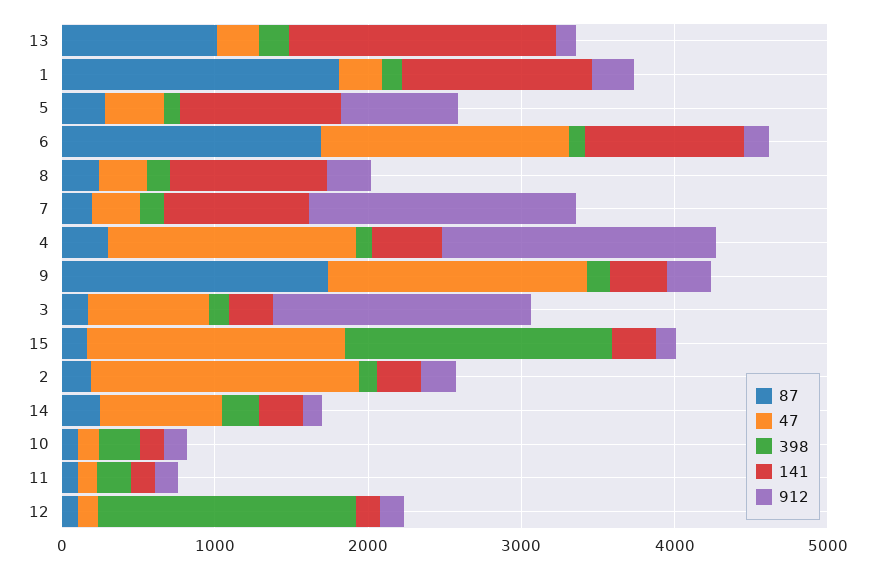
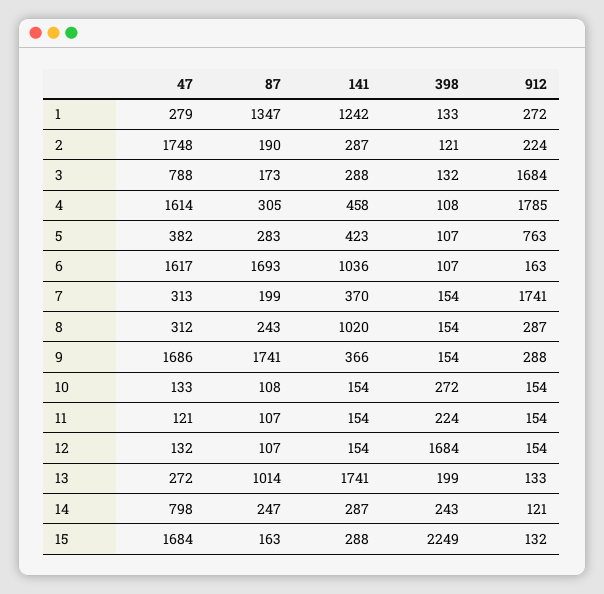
  {
    "87": {
      "13": 1014,
-     "1": 1800,
+     "1": 1347,
      "5": 283,
      "6": 1693,
      "8": 243,
      "7": 199,
      "4": 305,
      "9": 1741,
      "3": 173,
      "15": 163,
      "2": 190,
      "14": 247,
      "10": 108,
      "11": 107,
      "12": 107
    },
    "47": {
      "13": 272,
      "1": 279,
      "5": 382,
      "6": 1617,
      "8": 312,
      "7": 313,
      "4": 1614,
      "9": 1686,
      "3": 788,
      "15": 1684,
      "2": 1748,
      "14": 798,
      "10": 133,
      "11": 121,
      "12": 132
    },
    "398": {
      "13": 199,
      "1": 133,
      "5": 107,
      "6": 107,
      "8": 154,
      "7": 154,
      "4": 108,
      "9": 154,
      "3": 132,
-     "15": 1800,
+     "15": 2249,
      "2": 121,
      "14": 243,
      "10": 272,
      "11": 224,
      "12": 1684
    },
    "141": {
      "13": 1741,
      "1": 1242,
-     "5": 1000,
+     "5": 423,
      "6": 1036,
      "8": 1020,
-     "7": 1000,
+     "7": 370,
      "4": 458,
      "9": 366,
      "3": 288,
      "15": 288,
      "2": 287,
      "14": 287,
      "10": 154,
      "11": 154,
      "12": 154
    },
    "912": {
      "13": 133,
      "1": 272,
      "5": 763,
      "6": 163,
      "8": 287,
      "7": 1741,
      "4": 1785,
      "9": 288,
      "3": 1684,
      "15": 132,
      "2": 224,
      "14": 121,
      "10": 154,
      "11": 154,
      "12": 154
    }
  }

